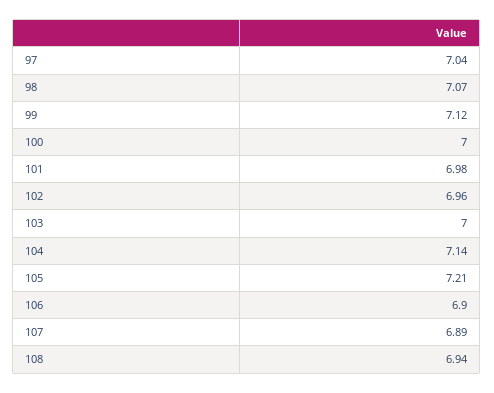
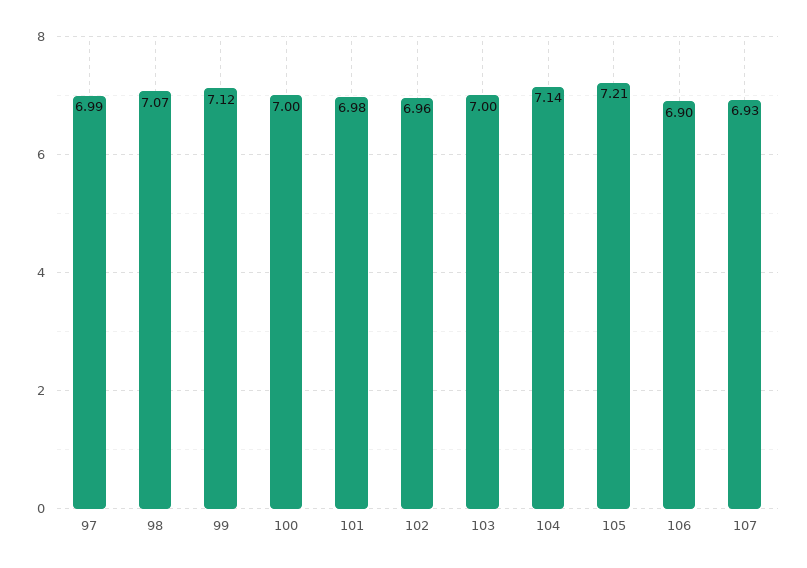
  {
-   "97": 7.04,
+   "97": 6.99,
    "98": 7.07,
    "99": 7.12,
    "100": 7,
    "101": 6.98,
    "102": 6.96,
    "103": 7,
    "104": 7.14,
    "105": 7.21,
    "106": 6.9,
-   "107": 6.89,
+   "107": 6.93
-   "108": 6.94
  }

